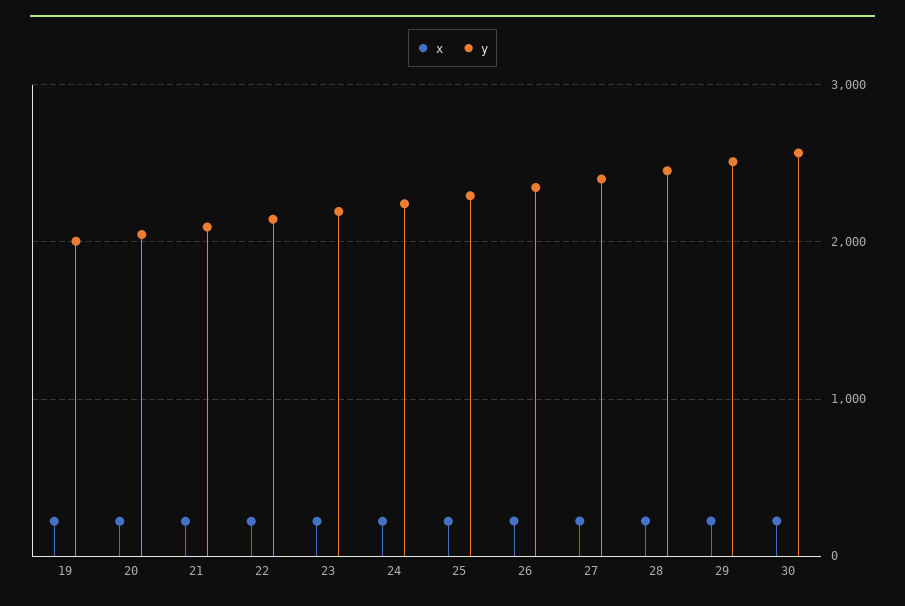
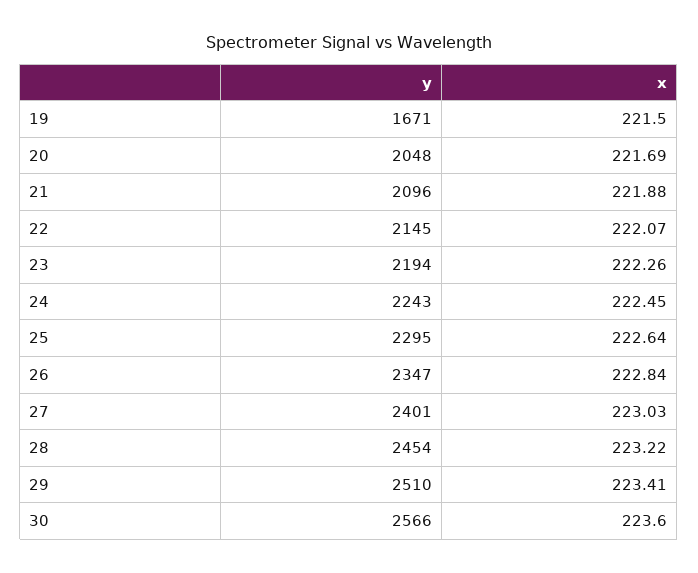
  {
    "x": {
      "19": 221.5,
      "20": 221.69,
      "21": 221.88,
      "22": 222.07,
      "23": 222.26,
      "24": 222.45,
      "25": 222.64,
      "26": 222.84,
      "27": 223.03,
      "28": 223.22,
      "29": 223.41,
      "30": 223.6
    },
    "y": {
-     "19": 2000,
+     "19": 1671,
      "20": 2048,
      "21": 2096,
      "22": 2145,
      "23": 2194,
      "24": 2243,
      "25": 2295,
      "26": 2347,
      "27": 2401,
      "28": 2454,
      "29": 2510,
      "30": 2566
    }
  }

